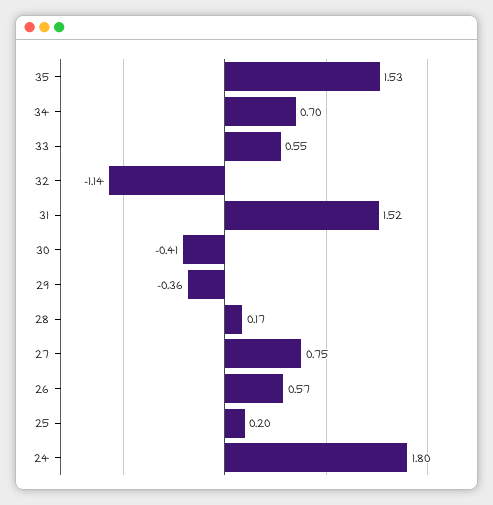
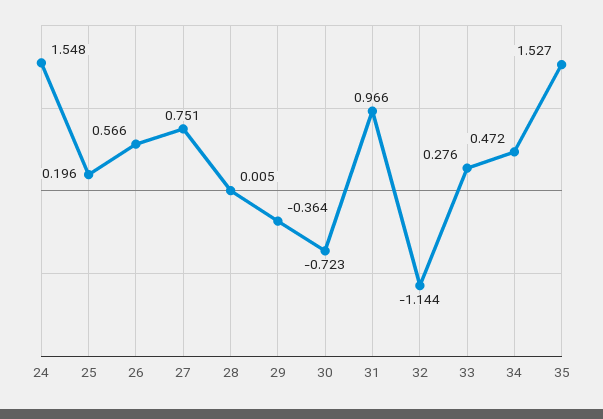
  {
    "35": 1.527,
-   "34": 0.7,
+   "34": 0.472,
-   "33": 0.55,
+   "33": 0.276,
    "32": -1.144,
-   "31": 1.52,
+   "31": 0.966,
-   "30": -0.41,
+   "30": -0.723,
    "29": -0.364,
-   "28": 0.17,
+   "28": 0.005,
    "27": 0.751,
    "26": 0.566,
    "25": 0.196,
-   "24": 1.8
+   "24": 1.548
  }

